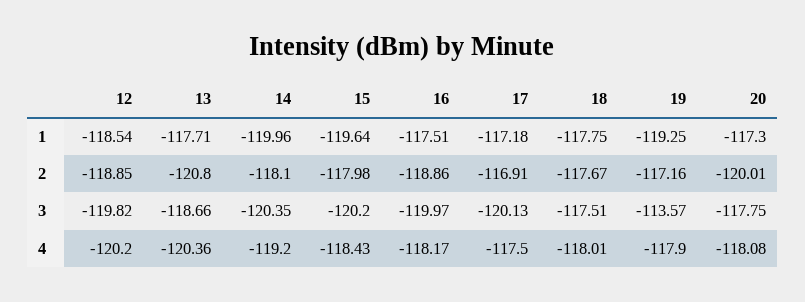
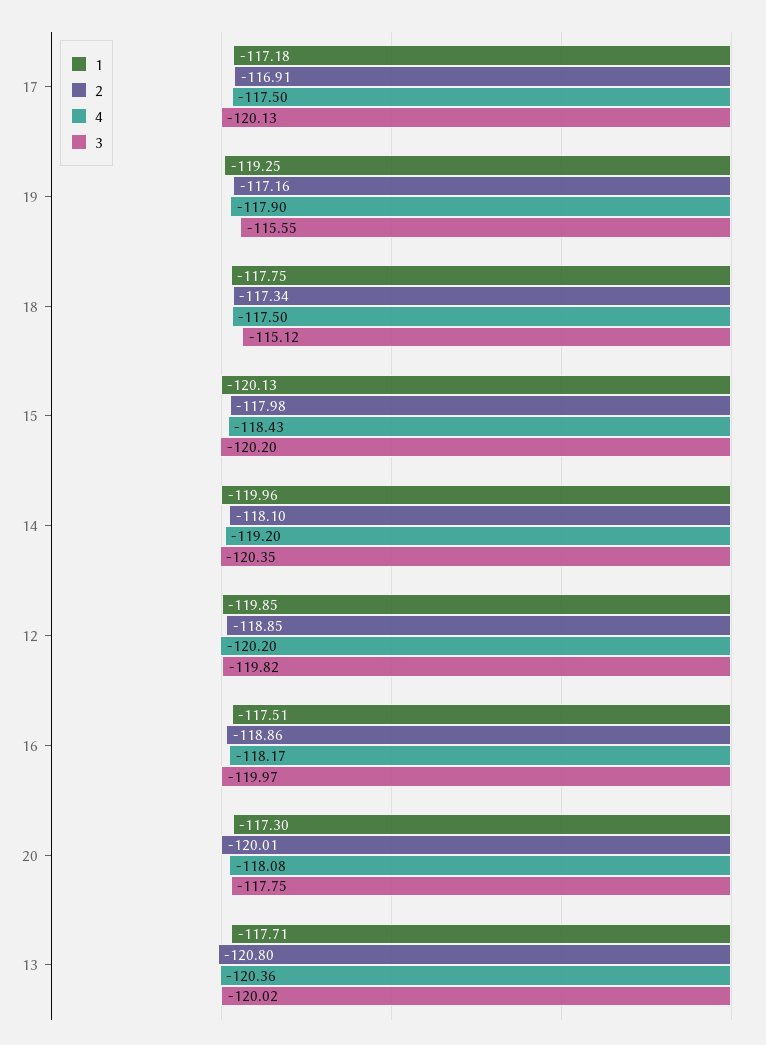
  {
    "1": {
-     "12": -118.54,
+     "12": -119.85,
      "13": -117.71,
      "14": -119.96,
-     "15": -119.64,
+     "15": -120.13,
      "16": -117.51,
      "17": -117.18,
      "18": -117.75,
      "19": -119.25,
      "20": -117.3
    },
    "2": {
      "12": -118.85,
      "13": -120.8,
      "14": -118.1,
      "15": -117.98,
      "16": -118.86,
      "17": -116.91,
-     "18": -117.67,
+     "18": -117.34,
      "19": -117.16,
      "20": -120.01
    },
    "3": {
      "12": -119.82,
-     "13": -118.66,
+     "13": -120.02,
      "14": -120.35,
      "15": -120.2,
      "16": -119.97,
      "17": -120.13,
-     "18": -117.51,
+     "18": -115.12,
-     "19": -113.57,
+     "19": -115.55,
      "20": -117.75
    },
    "4": {
      "12": -120.2,
      "13": -120.36,
      "14": -119.2,
      "15": -118.43,
      "16": -118.17,
      "17": -117.5,
-     "18": -118.01,
+     "18": -117.5,
      "19": -117.9,
      "20": -118.08
    }
  }

